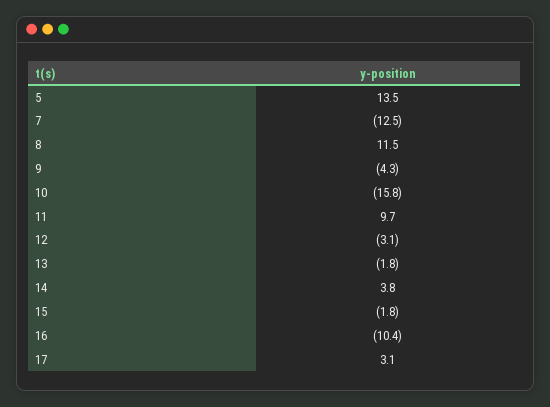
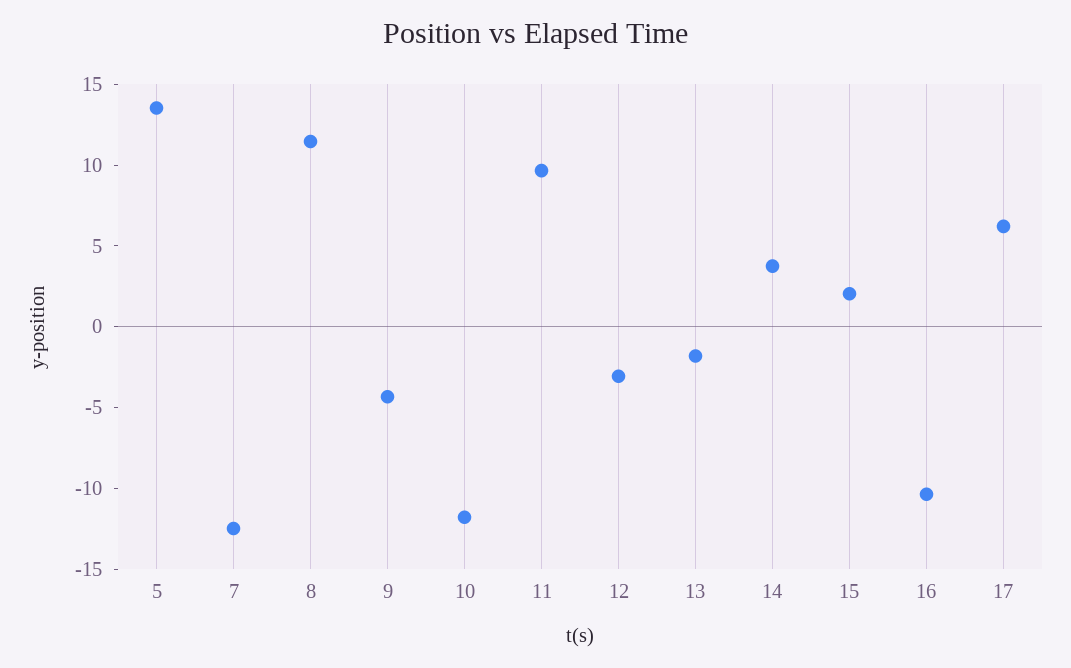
  {
    "5": 13.5,
    "7": -12.5,
    "8": 11.5,
    "9": -4.3,
-   "10": -15.8,
+   "10": -12,
    "11": 9.7,
    "12": -3.1,
    "13": -1.8,
    "14": 3.8,
-   "15": -1.8,
+   "15": 2,
    "16": -10.4,
-   "17": 3.1
+   "17": 6
  }

